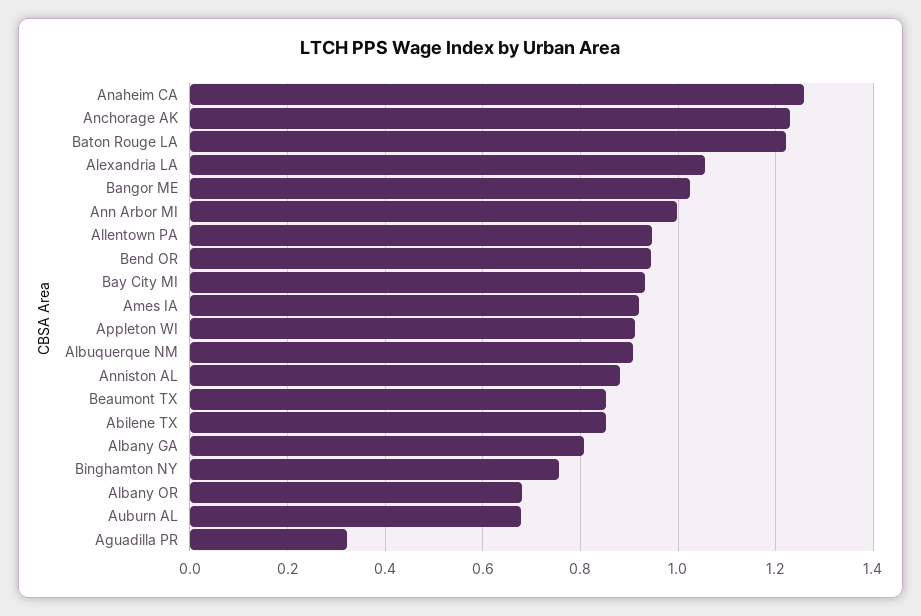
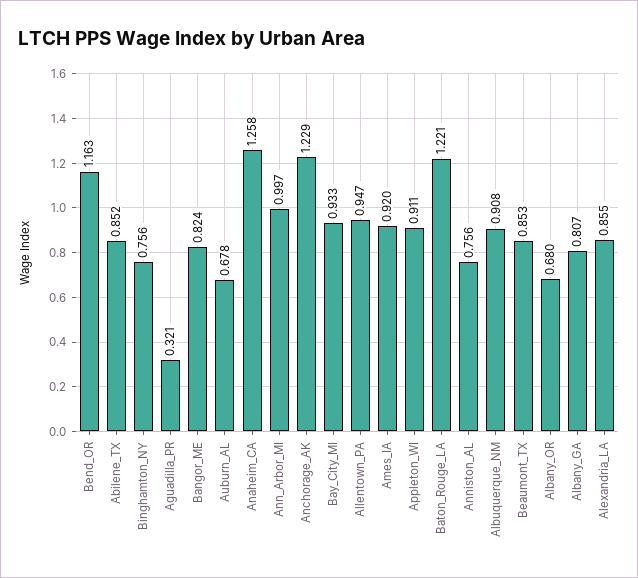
  {
    "Anaheim CA": 1.258,
    "Anchorage AK": 1.229,
    "Baton Rouge LA": 1.221,
-   "Alexandria LA": 1.06,
+   "Alexandria LA": 0.855,
-   "Bangor ME": 1.02,
+   "Bangor ME": 0.824,
    "Ann Arbor MI": 0.997,
    "Allentown PA": 0.947,
-   "Bend OR": 0.94,
+   "Bend OR": 1.163,
    "Bay City MI": 0.933,
    "Ames IA": 0.92,
    "Appleton WI": 0.911,
    "Albuquerque NM": 0.908,
-   "Anniston AL": 0.88,
+   "Anniston AL": 0.756,
    "Beaumont TX": 0.853,
    "Abilene TX": 0.852,
    "Albany GA": 0.807,
    "Binghamton NY": 0.756,
    "Albany OR": 0.68,
    "Auburn AL": 0.678,
    "Aguadilla PR": 0.321
  }

